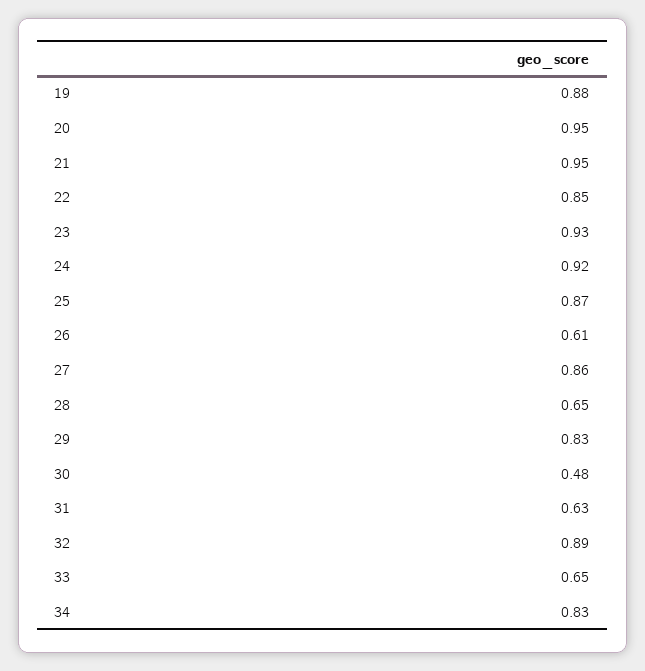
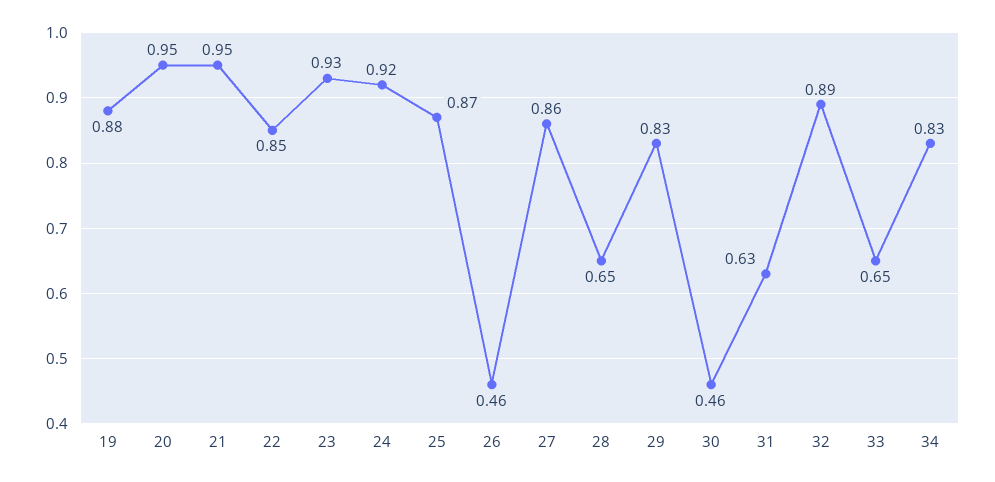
  {
    "19": 0.88,
    "20": 0.95,
    "21": 0.95,
    "22": 0.85,
    "23": 0.93,
    "24": 0.92,
    "25": 0.87,
-   "26": 0.61,
+   "26": 0.46,
    "27": 0.86,
    "28": 0.65,
    "29": 0.83,
-   "30": 0.48,
+   "30": 0.46,
    "31": 0.63,
    "32": 0.89,
    "33": 0.65,
    "34": 0.83
  }

